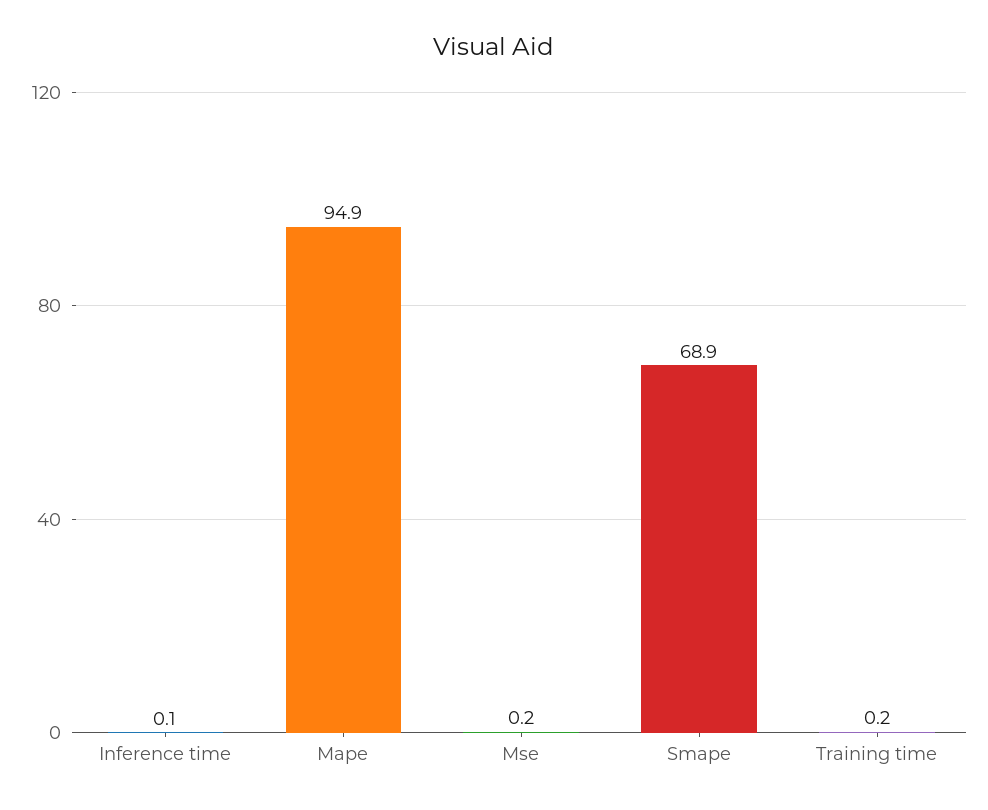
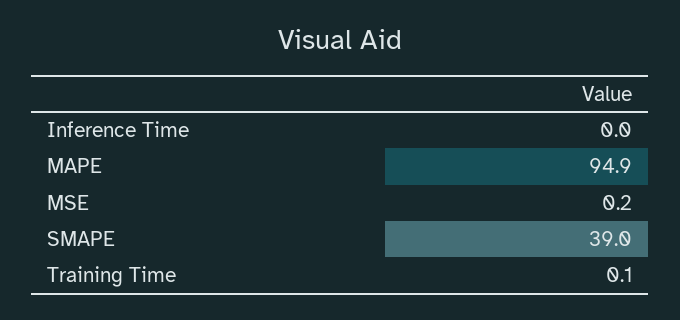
  {
-   "Inference time": 0.1,
+   "Inference time": 0,
    "Mape": 94.9,
    "Mse": 0.2,
-   "Smape": 68.9,
+   "Smape": 39,
-   "Training time": 0.2
+   "Training time": 0.1
  }

